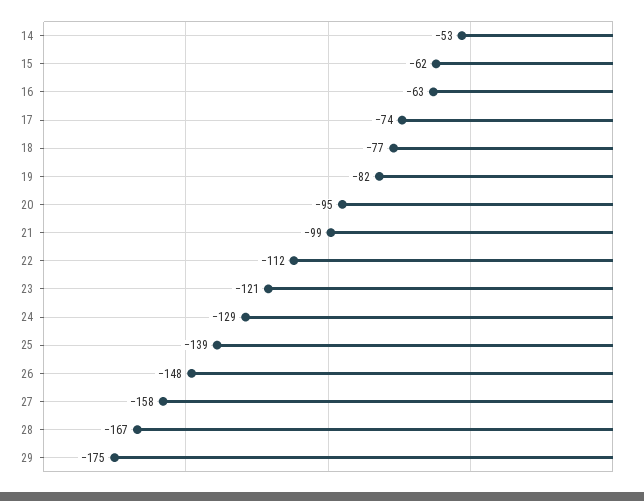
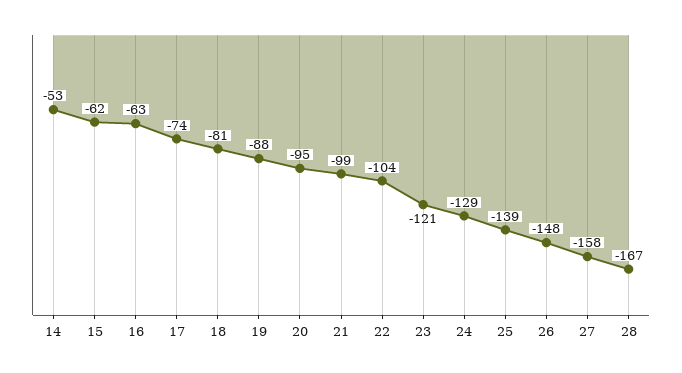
  {
    "14": -53,
    "15": -62,
    "16": -63,
    "17": -74,
-   "18": -77,
+   "18": -81,
-   "19": -82,
+   "19": -88,
    "20": -95,
    "21": -99,
-   "22": -112,
+   "22": -104,
    "23": -121,
    "24": -129,
    "25": -139,
    "26": -148,
    "27": -158,
-   "28": -167,
+   "28": -167
-   "29": -175
  }

